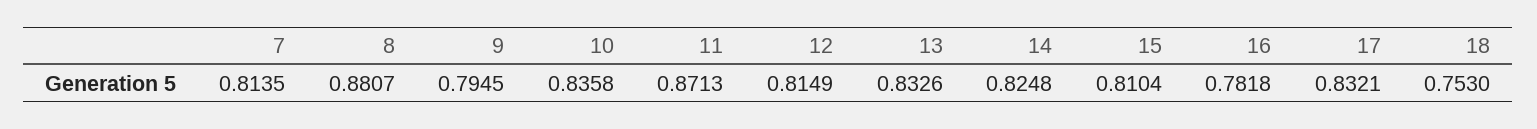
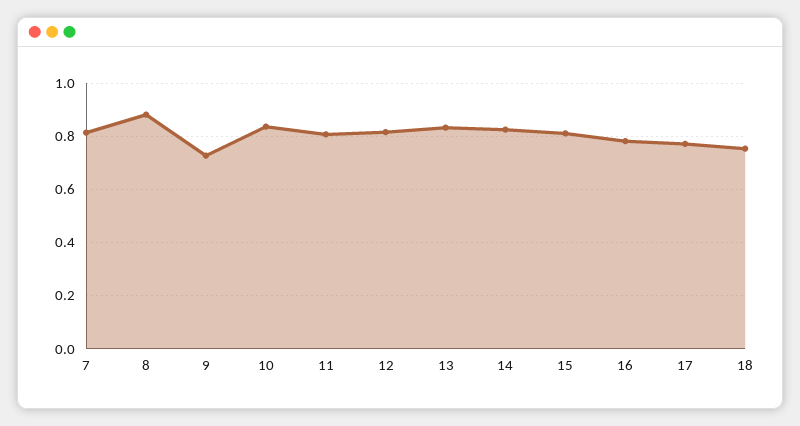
  {
    "7": 0.8135,
    "8": 0.8807,
-   "9": 0.7945,
+   "9": 0.725,
    "10": 0.8358,
-   "11": 0.8713,
+   "11": 0.8,
    "12": 0.8149,
    "13": 0.8326,
    "14": 0.8248,
    "15": 0.8104,
    "16": 0.7818,
-   "17": 0.8321,
+   "17": 0.775,
    "18": 0.753
  }

